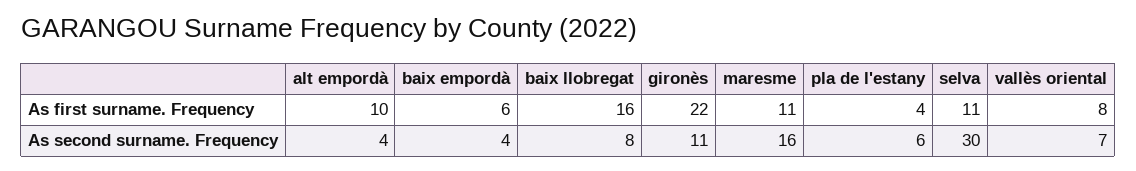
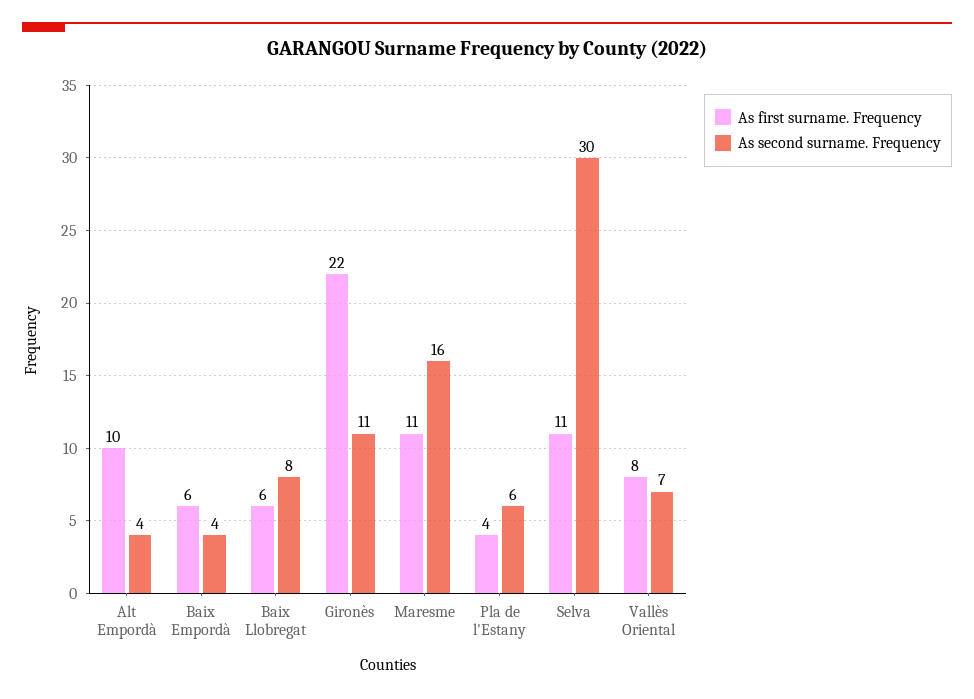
  {
    "As first surname. Frequency": {
      "alt empordà": 10,
      "baix empordà": 6,
-     "baix llobregat": 16,
+     "baix llobregat": 6,
      "gironès": 22,
      "maresme": 11,
      "pla de l'estany": 4,
      "selva": 11,
      "vallès oriental": 8
    },
    "As second surname. Frequency": {
      "alt empordà": 4,
      "baix empordà": 4,
      "baix llobregat": 8,
      "gironès": 11,
      "maresme": 16,
      "pla de l'estany": 6,
      "selva": 30,
      "vallès oriental": 7
    }
  }

